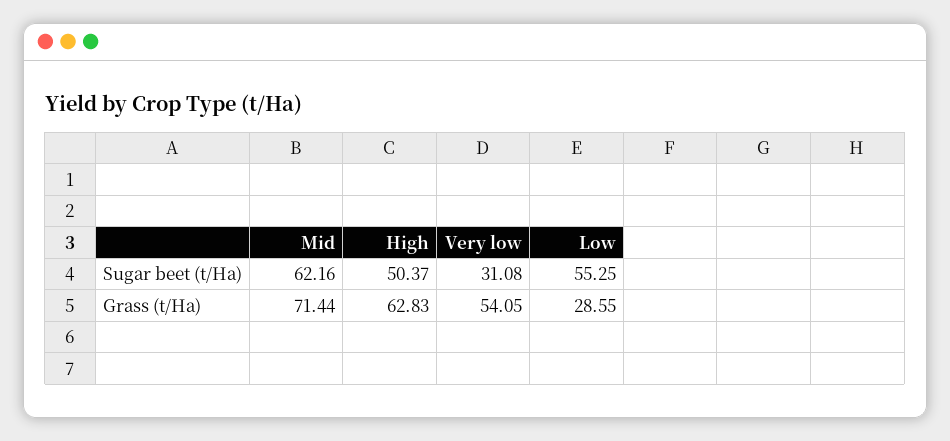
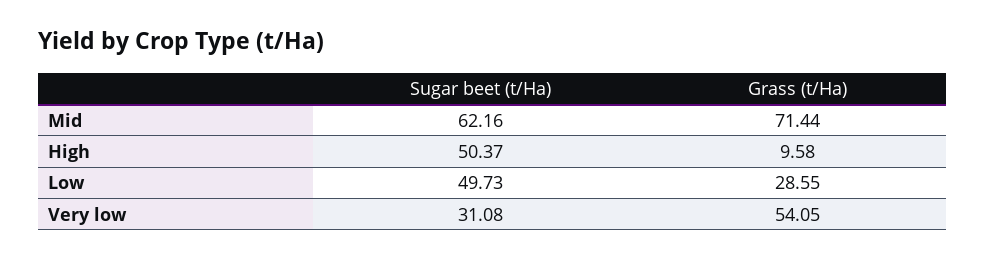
  {
    "Mid": {
      "Sugar beet (t/Ha)": 62.16,
      "Grass (t/Ha)": 71.44
    },
    "High": {
      "Sugar beet (t/Ha)": 50.37,
-     "Grass (t/Ha)": 62.83
+     "Grass (t/Ha)": 9.58
    },
    "Very low": {
      "Sugar beet (t/Ha)": 31.08,
      "Grass (t/Ha)": 54.05
    },
    "Low": {
-     "Sugar beet (t/Ha)": 55.25,
+     "Sugar beet (t/Ha)": 49.73,
      "Grass (t/Ha)": 28.55
    }
  }

